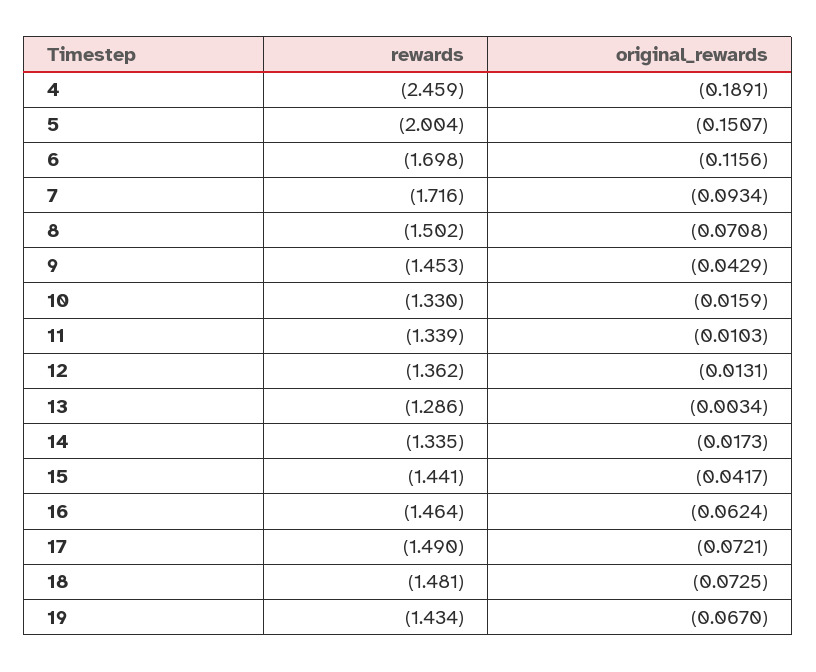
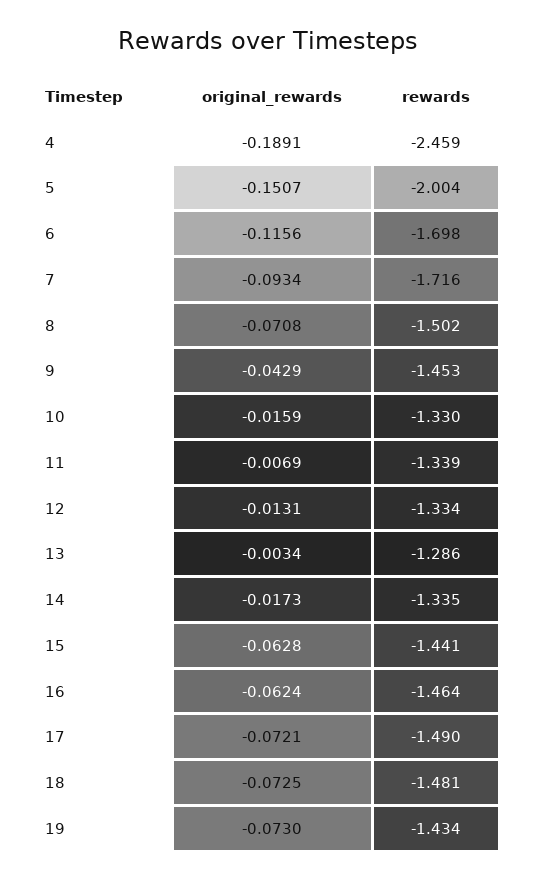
  {
    "rewards": {
      "4": -2.459,
      "5": -2.004,
      "6": -1.698,
      "7": -1.716,
      "8": -1.502,
      "9": -1.453,
      "10": -1.33,
      "11": -1.339,
-     "12": -1.362,
+     "12": -1.334,
      "13": -1.286,
      "14": -1.335,
      "15": -1.441,
      "16": -1.464,
      "17": -1.49,
      "18": -1.481,
      "19": -1.434
    },
    "original_rewards": {
      "4": -0.1891,
      "5": -0.1507,
      "6": -0.1156,
      "7": -0.0934,
      "8": -0.0708,
      "9": -0.0429,
      "10": -0.0159,
-     "11": -0.0103,
+     "11": -0.0069,
      "12": -0.0131,
      "13": -0.0034,
      "14": -0.0173,
-     "15": -0.0417,
+     "15": -0.0628,
      "16": -0.0624,
      "17": -0.0721,
      "18": -0.0725,
-     "19": -0.067
+     "19": -0.073
    }
  }

